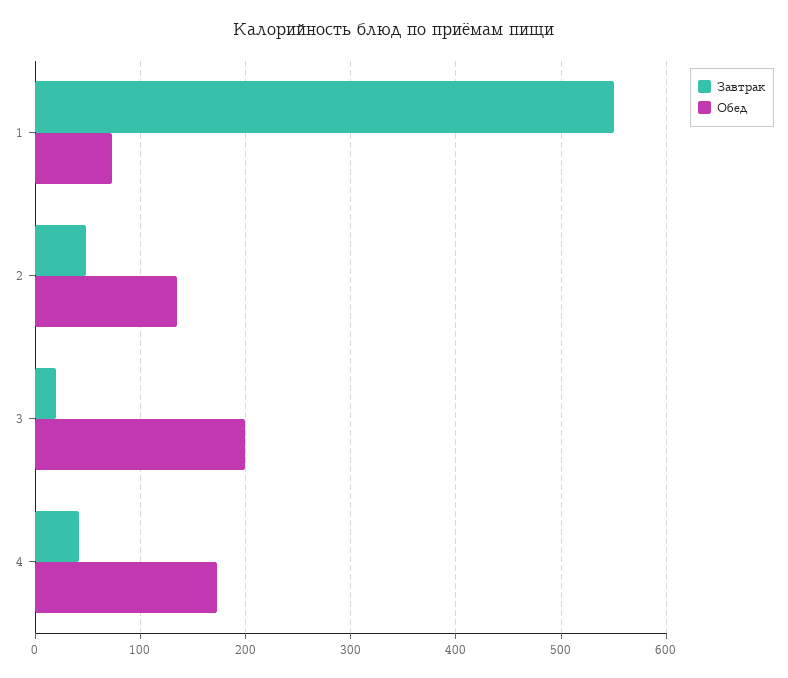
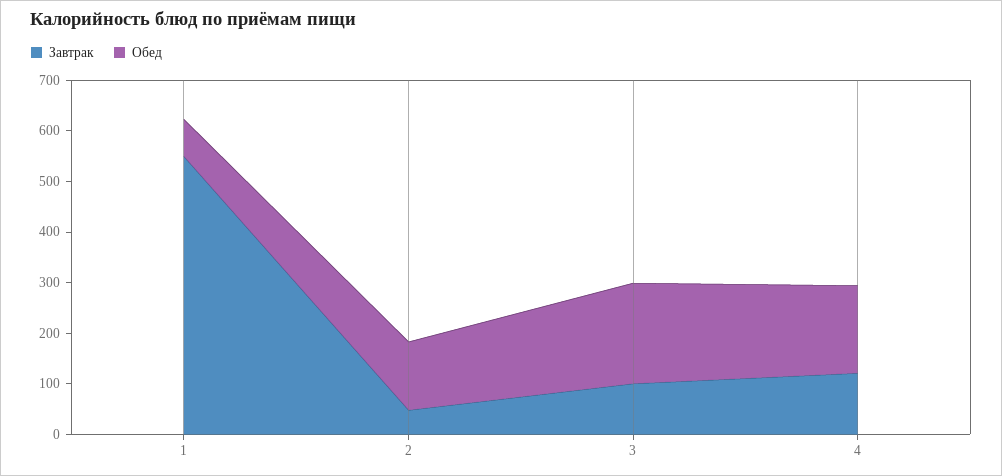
  {
    "Завтрак": {
      "1": 550,
      "2": 50,
-     "3": 20,
+     "3": 100,
-     "4": 40
+     "4": 120
    },
    "Обед": {
      "1": 70,
      "2": 140,
      "3": 200,
      "4": 170
    }
  }

